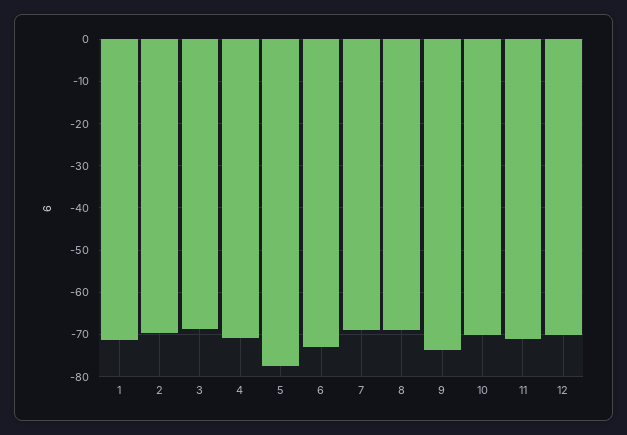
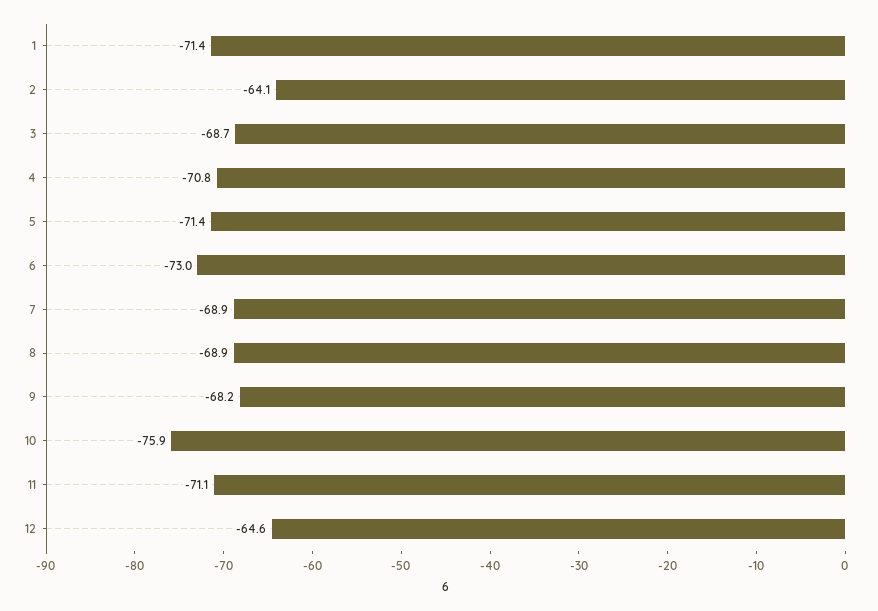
  {
    "1": -71.4,
-   "2": -70,
+   "2": -64.1,
    "3": -68.7,
    "4": -70.8,
-   "5": -78,
+   "5": -71.4,
    "6": -73,
    "7": -68.9,
    "8": -68.9,
-   "9": -74,
+   "9": -68.2,
-   "10": -70,
+   "10": -75.9,
    "11": -71.1,
-   "12": -70
+   "12": -64.6
  }

